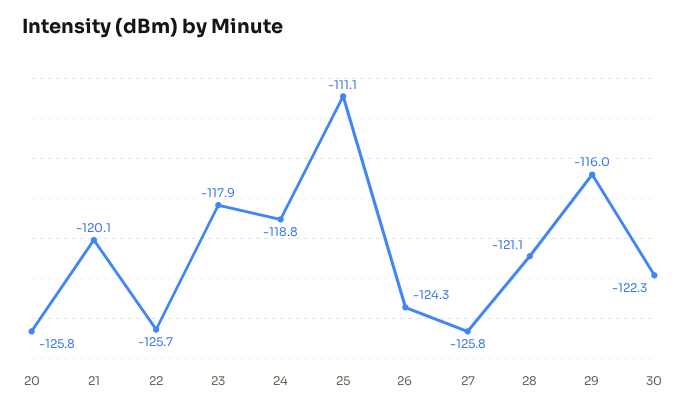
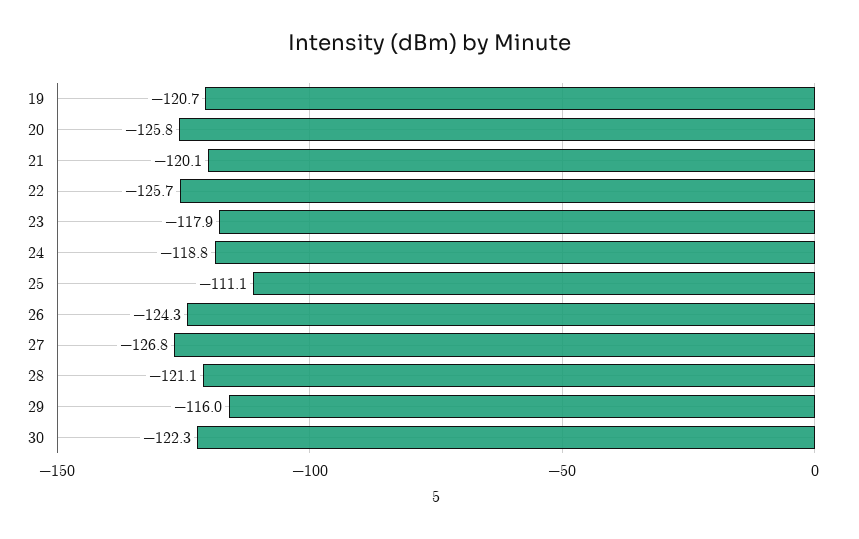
  {
    "20": -125.8,
    "21": -120.1,
    "22": -125.7,
    "23": -117.9,
    "24": -118.8,
    "25": -111.1,
    "26": -124.3,
-   "27": -125.8,
+   "27": -126.8,
    "28": -121.1,
    "29": -116,
-   "30": -122.3
+   "30": -122.3,
+   "19": -120.7
  }

